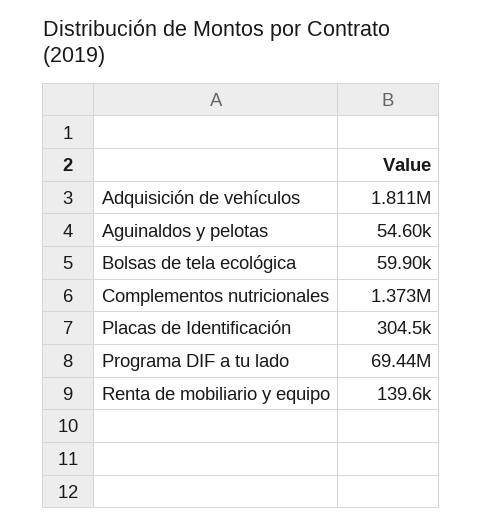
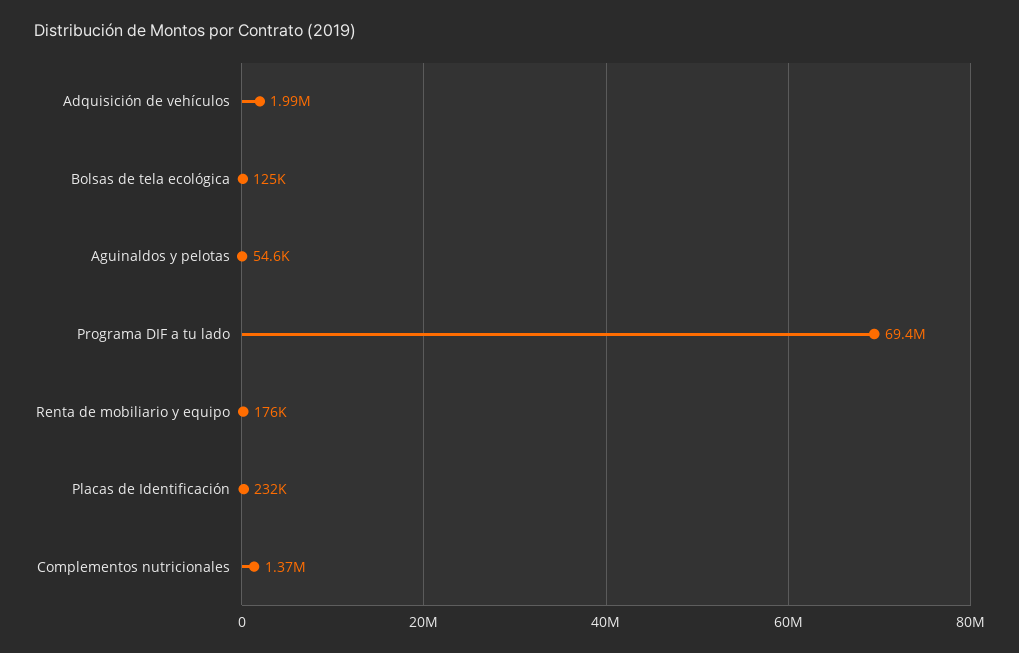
  {
-   "Adquisición de vehículos": 1811000,
+   "Adquisición de vehículos": 1990000,
    "Aguinaldos y pelotas": 54600,
-   "Bolsas de tela ecológica": 59900,
+   "Bolsas de tela ecológica": 125000,
    "Complementos nutricionales": 1373000,
-   "Placas de Identificación": 304500,
+   "Placas de Identificación": 232000,
    "Programa DIF a tu lado": 69440000,
-   "Renta de mobiliario y equipo": 139600
+   "Renta de mobiliario y equipo": 176000
  }

